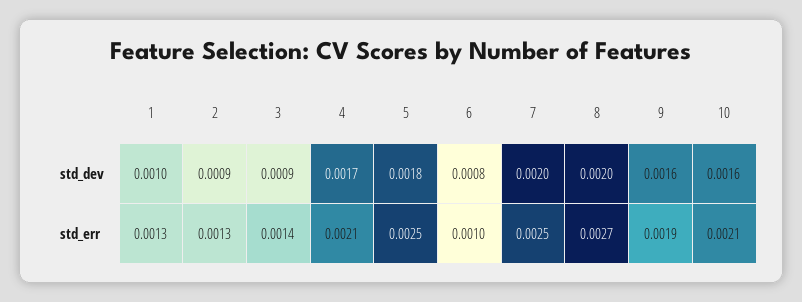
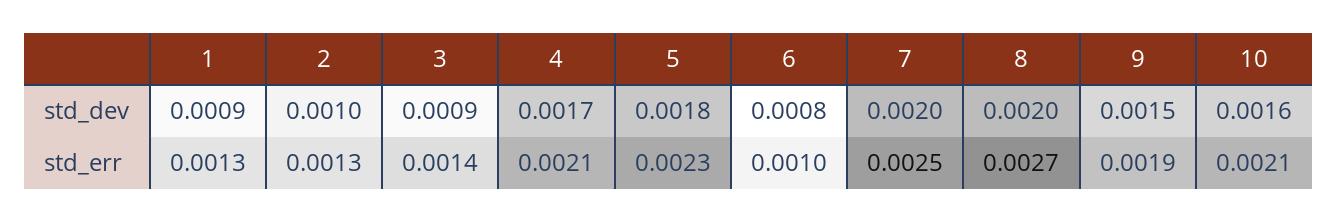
  {
    "1": {
-     "std_dev": 0.001,
+     "std_dev": 0.0009,
      "std_err": 0.0013
    },
    "2": {
-     "std_dev": 0.0009,
+     "std_dev": 0.001,
      "std_err": 0.0013
    },
    "3": {
      "std_dev": 0.0009,
      "std_err": 0.0014
    },
    "4": {
      "std_dev": 0.0017,
      "std_err": 0.0021
    },
    "5": {
      "std_dev": 0.0018,
-     "std_err": 0.0025
+     "std_err": 0.0023
    },
    "6": {
      "std_dev": 0.0008,
      "std_err": 0.001
    },
    "7": {
      "std_dev": 0.002,
      "std_err": 0.0025
    },
    "8": {
      "std_dev": 0.002,
      "std_err": 0.0027
    },
    "9": {
-     "std_dev": 0.0016,
+     "std_dev": 0.0015,
      "std_err": 0.0019
    },
    "10": {
      "std_dev": 0.0016,
      "std_err": 0.0021
    }
  }

